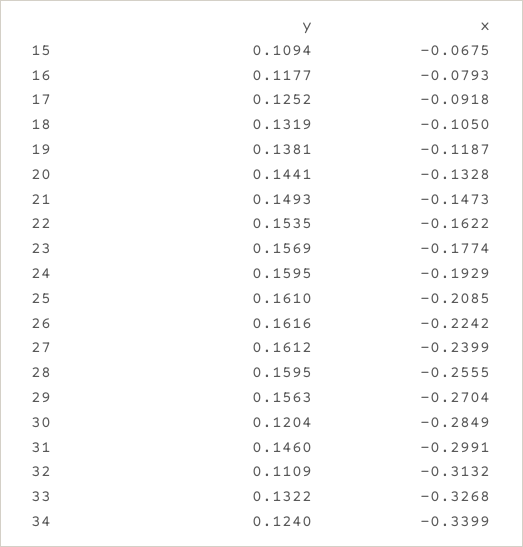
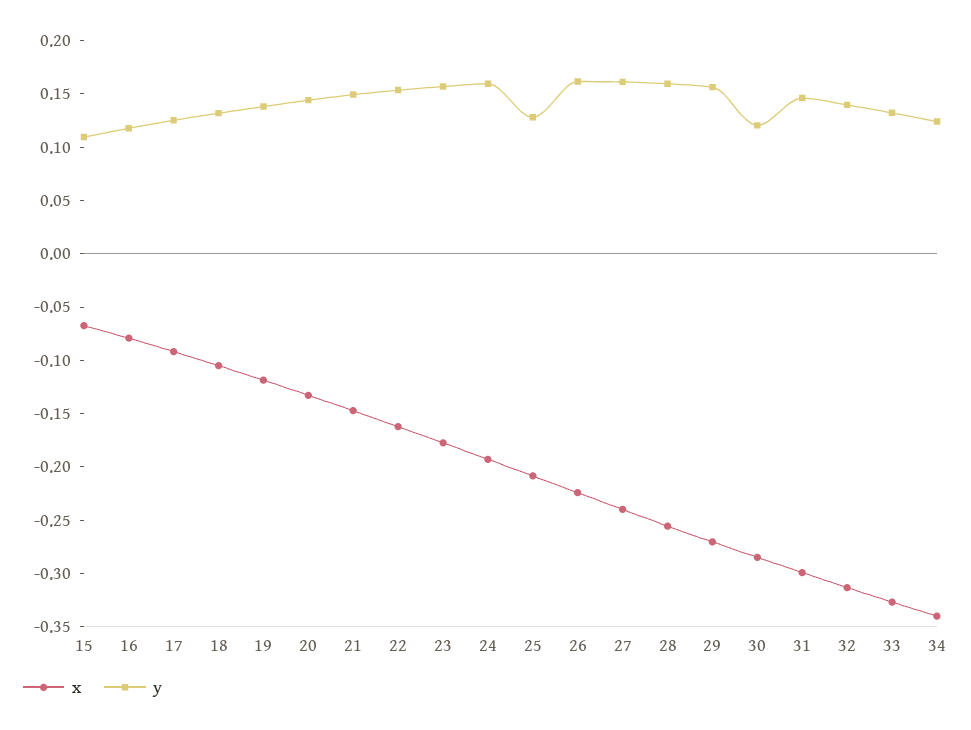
  {
    "y": {
      "15": 0.1094,
      "16": 0.1177,
      "17": 0.1252,
      "18": 0.1319,
      "19": 0.1381,
      "20": 0.1441,
      "21": 0.1493,
      "22": 0.1535,
      "23": 0.1569,
      "24": 0.1595,
-     "25": 0.161,
+     "25": 0.13,
      "26": 0.1616,
      "27": 0.1612,
      "28": 0.1595,
      "29": 0.1563,
      "30": 0.1204,
      "31": 0.146,
-     "32": 0.1109,
+     "32": 0.14,
      "33": 0.1322,
      "34": 0.124
    },
    "x": {
      "15": -0.0675,
      "16": -0.0793,
      "17": -0.0918,
      "18": -0.105,
      "19": -0.1187,
      "20": -0.1328,
      "21": -0.1473,
      "22": -0.1622,
      "23": -0.1774,
      "24": -0.1929,
      "25": -0.2085,
      "26": -0.2242,
      "27": -0.2399,
      "28": -0.2555,
      "29": -0.2704,
      "30": -0.2849,
      "31": -0.2991,
      "32": -0.3132,
      "33": -0.3268,
      "34": -0.3399
    }
  }

